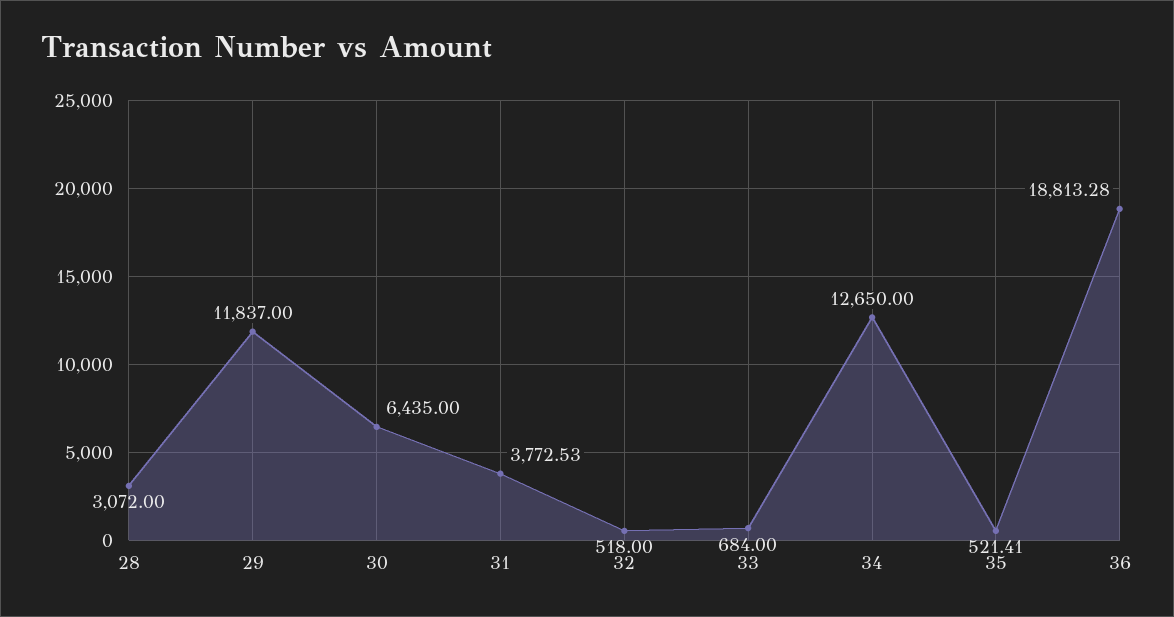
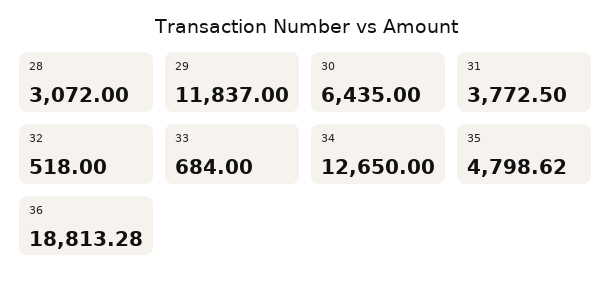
  {
    "28": 3072,
    "29": 11837,
    "30": 6435,
-   "31": 3772.53,
+   "31": 3772.5,
    "32": 518,
    "33": 684,
    "34": 12650,
-   "35": 521.41,
+   "35": 4798.62,
    "36": 18813.28
  }

